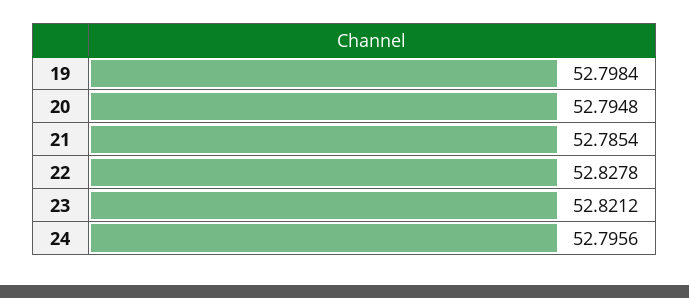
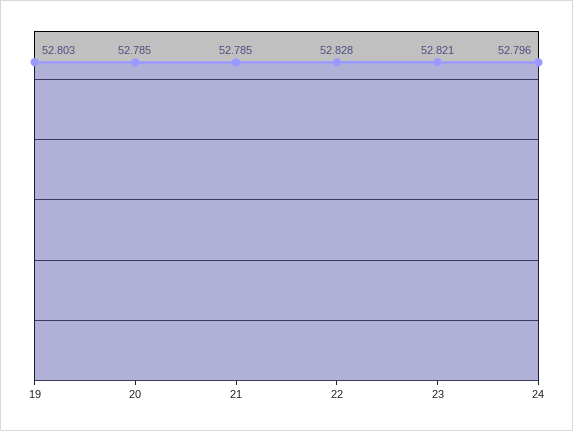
  {
-   "19": 52.7984,
+   "19": 52.803,
-   "20": 52.7948,
+   "20": 52.785,
    "21": 52.7854,
    "22": 52.8278,
    "23": 52.8212,
    "24": 52.7956
  }

